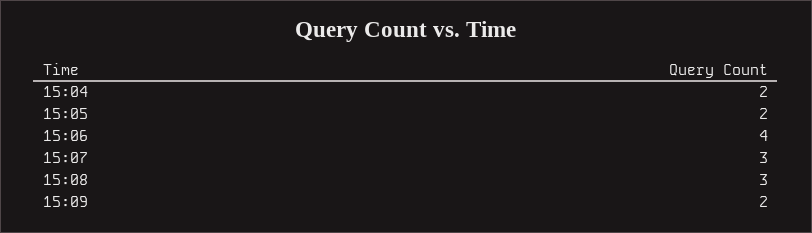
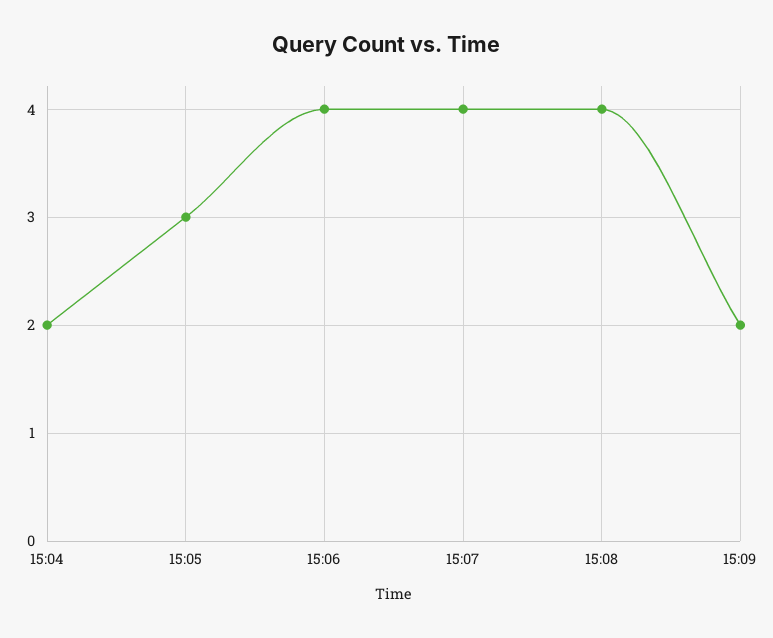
  {
    "15:04": 2,
-   "15:05": 2,
+   "15:05": 3,
    "15:06": 4,
-   "15:07": 3,
+   "15:07": 4,
-   "15:08": 3,
+   "15:08": 4,
    "15:09": 2
  }

